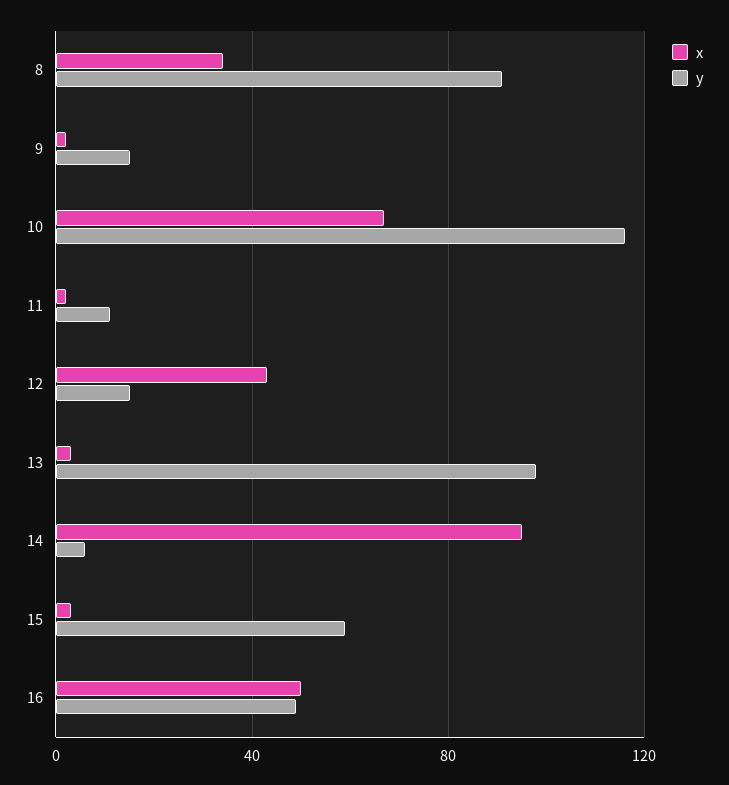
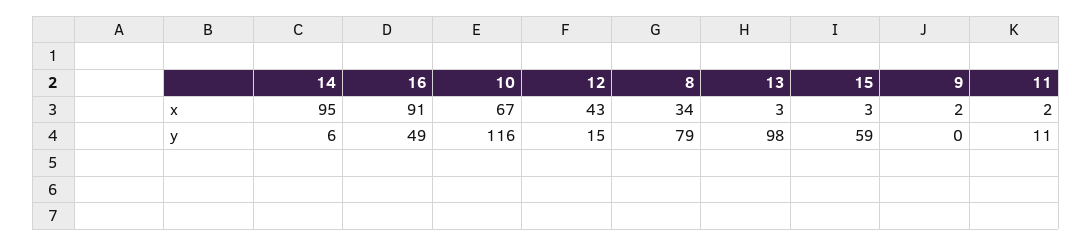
  {
    "x": {
      "8": 34,
      "9": 2,
      "10": 67,
      "11": 2,
      "12": 43,
      "13": 3,
      "14": 95,
      "15": 3,
-     "16": 50
+     "16": 91
    },
    "y": {
-     "8": 90,
+     "8": 79,
-     "9": 15,
+     "9": 0,
      "10": 116,
      "11": 11,
      "12": 15,
      "13": 98,
      "14": 6,
      "15": 59,
      "16": 49
    }
  }

